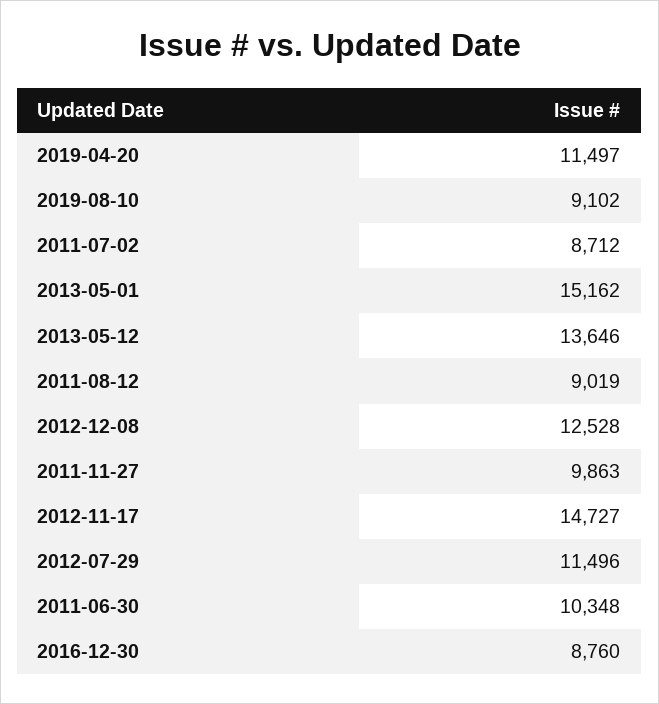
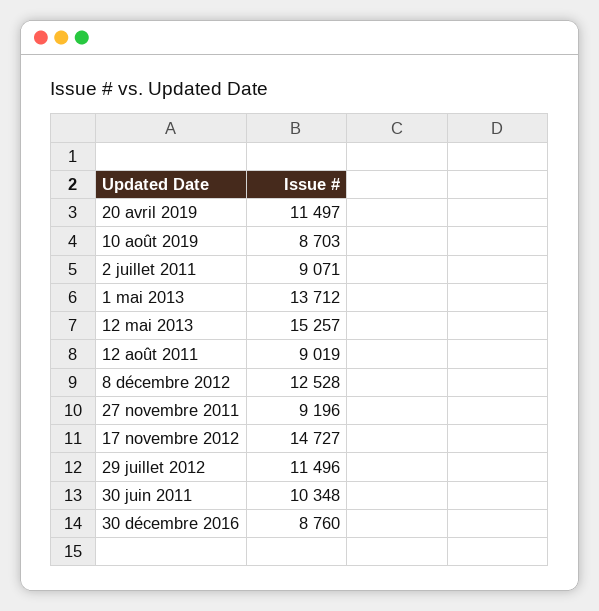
  {
    "2019-04-20": 11497,
-   "2019-08-10": 9102,
+   "2019-08-10": 8703,
-   "2011-07-02": 8712,
+   "2011-07-02": 9071,
-   "2013-05-01": 15162,
+   "2013-05-01": 13712,
-   "2013-05-12": 13646,
+   "2013-05-12": 15257,
    "2011-08-12": 9019,
    "2012-12-08": 12528,
-   "2011-11-27": 9863,
+   "2011-11-27": 9196,
    "2012-11-17": 14727,
    "2012-07-29": 11496,
    "2011-06-30": 10348,
    "2016-12-30": 8760
  }

